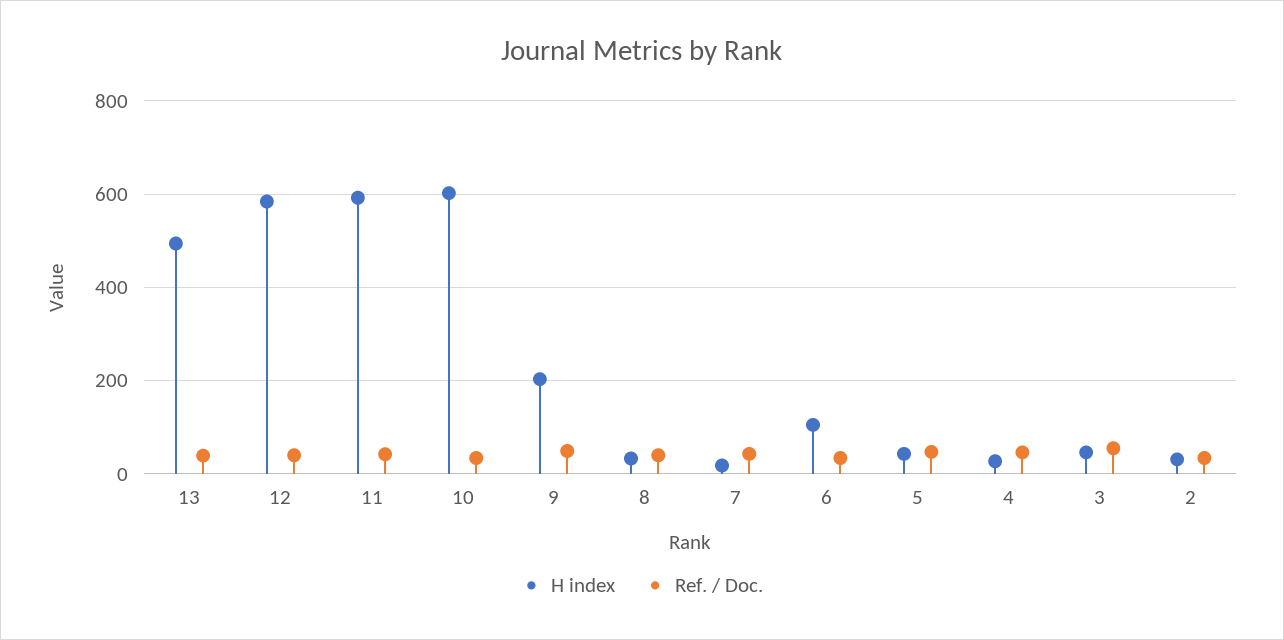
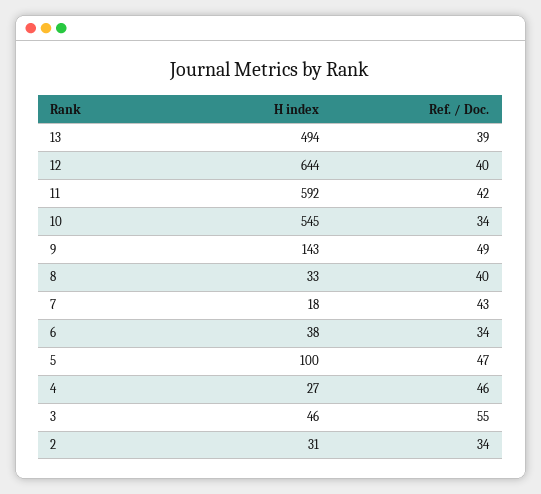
  {
    "H index": {
      "13": 494,
-     "12": 580,
+     "12": 644,
      "11": 592,
-     "10": 600,
+     "10": 545,
-     "9": 200,
+     "9": 143,
      "8": 33,
      "7": 18,
-     "6": 100,
+     "6": 38,
-     "5": 40,
+     "5": 100,
      "4": 27,
      "3": 46,
      "2": 31
    },
    "Ref. / Doc.": {
      "13": 39,
      "12": 40,
      "11": 42,
      "10": 34,
      "9": 49,
      "8": 40,
      "7": 43,
      "6": 34,
      "5": 47,
      "4": 46,
      "3": 55,
      "2": 34
    }
  }

